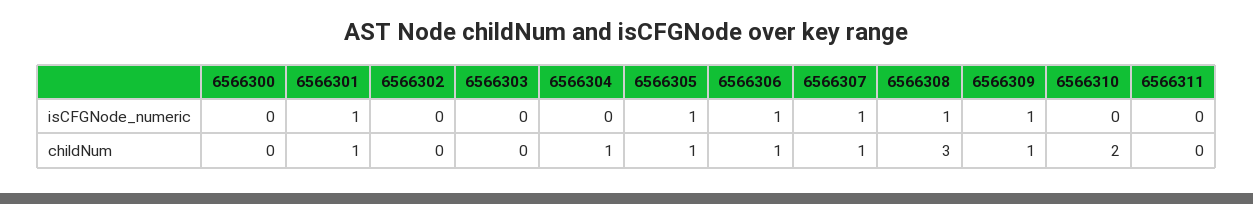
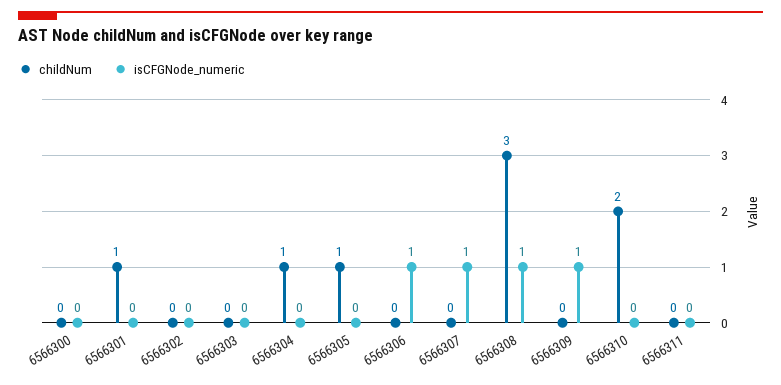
  {
    "isCFGNode_numeric": {
      "6566300": 0,
-     "6566301": 1,
+     "6566301": 0,
      "6566302": 0,
      "6566303": 0,
      "6566304": 0,
-     "6566305": 1,
+     "6566305": 0,
      "6566306": 1,
      "6566307": 1,
      "6566308": 1,
      "6566309": 1,
      "6566310": 0,
      "6566311": 0
    },
    "childNum": {
      "6566300": 0,
      "6566301": 1,
      "6566302": 0,
      "6566303": 0,
      "6566304": 1,
      "6566305": 1,
-     "6566306": 1,
+     "6566306": 0,
-     "6566307": 1,
+     "6566307": 0,
      "6566308": 3,
-     "6566309": 1,
+     "6566309": 0,
      "6566310": 2,
      "6566311": 0
    }
  }

